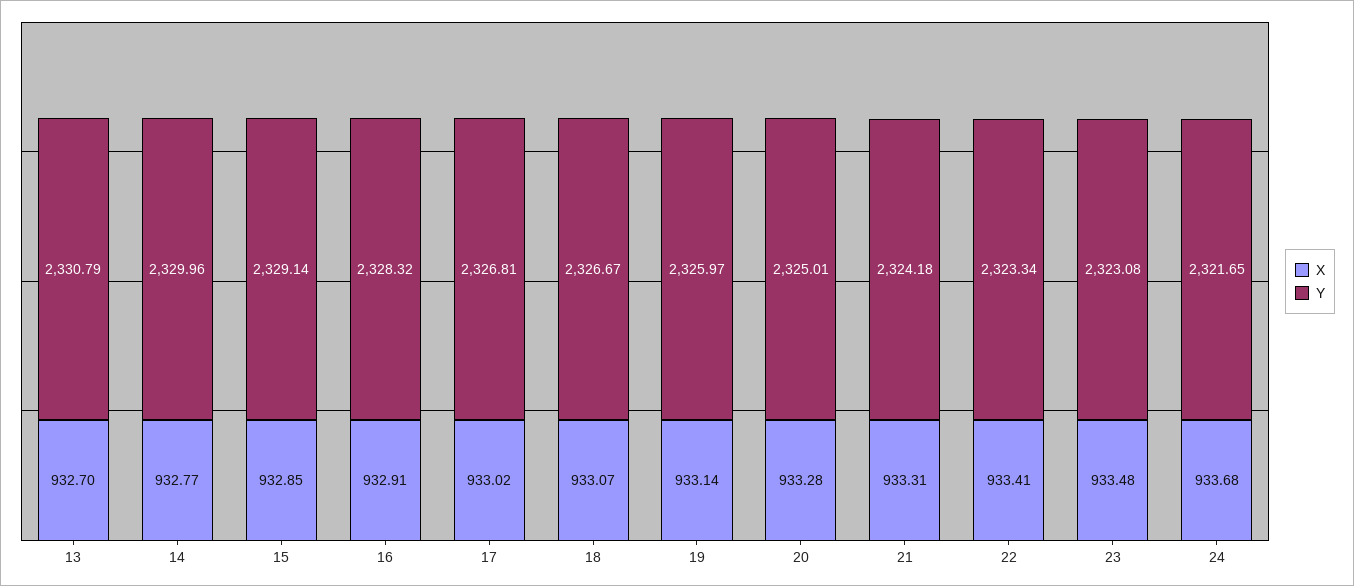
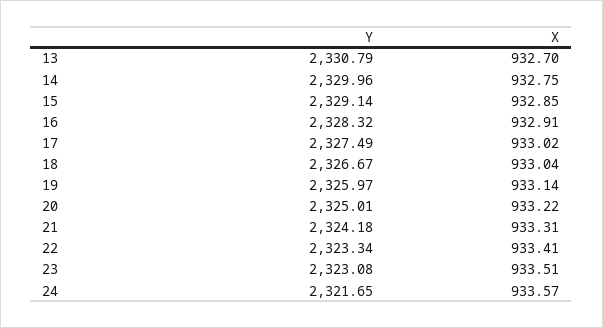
  {
    "X": {
      "13": 932.7,
-     "14": 932.77,
+     "14": 932.75,
      "15": 932.85,
      "16": 932.91,
      "17": 933.02,
-     "18": 933.07,
+     "18": 933.04,
      "19": 933.14,
-     "20": 933.28,
+     "20": 933.22,
      "21": 933.31,
      "22": 933.41,
-     "23": 933.48,
+     "23": 933.51,
-     "24": 933.68
+     "24": 933.57
    },
    "Y": {
      "13": 2330.79,
      "14": 2329.96,
      "15": 2329.14,
      "16": 2328.32,
-     "17": 2326.81,
+     "17": 2327.49,
      "18": 2326.67,
      "19": 2325.97,
      "20": 2325.01,
      "21": 2324.18,
      "22": 2323.34,
      "23": 2323.08,
      "24": 2321.65
    }
  }

